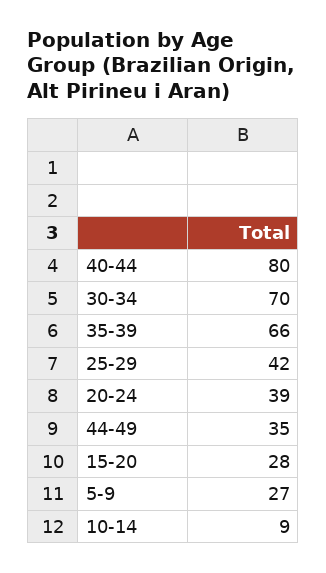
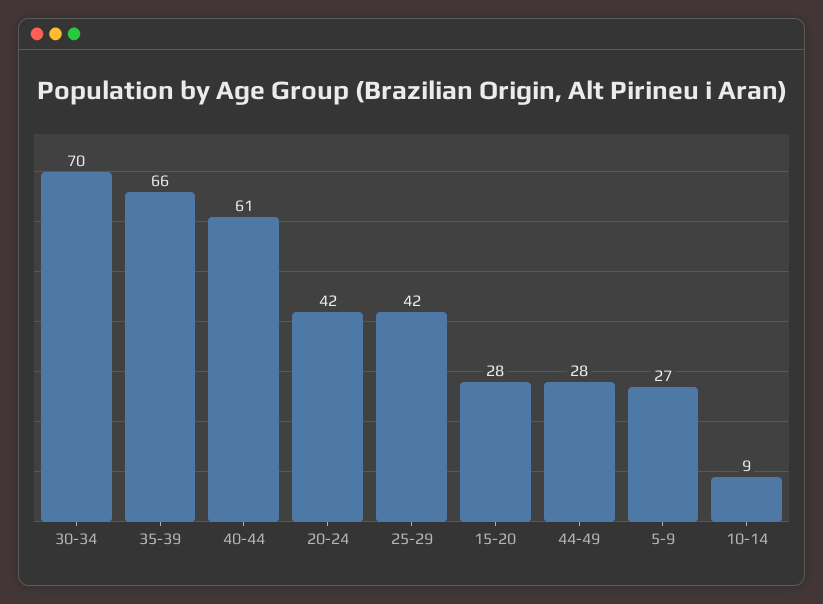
  {
-   "40-44": 80,
+   "40-44": 61,
    "30-34": 70,
    "35-39": 66,
    "25-29": 42,
-   "20-24": 39,
+   "20-24": 42,
-   "44-49": 35,
+   "44-49": 28,
    "15-20": 28,
    "5-9": 27,
    "10-14": 9
  }

